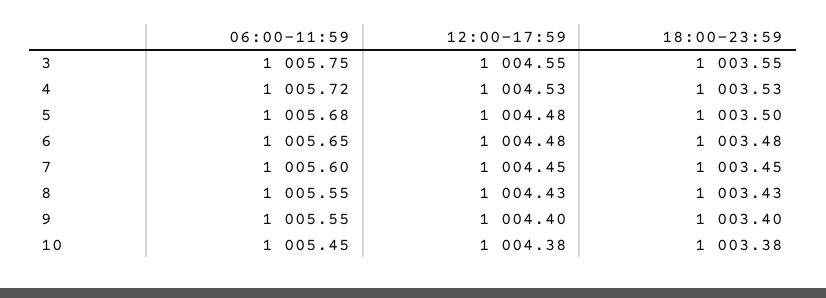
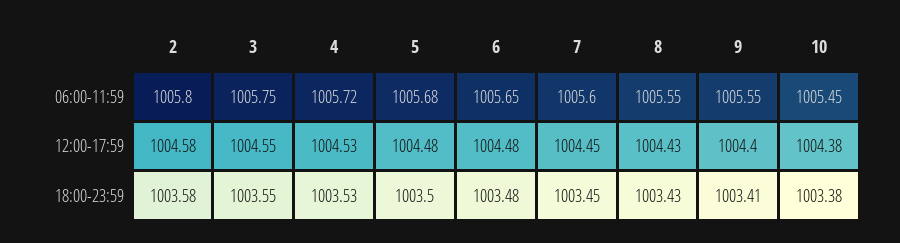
  {
    "06:00-11:59": {
      "3": 1005.75,
      "4": 1005.72,
      "5": 1005.68,
      "6": 1005.65,
      "7": 1005.6,
      "8": 1005.55,
      "9": 1005.55,
-     "10": 1005.45
+     "10": 1005.45,
+     "2": 1005.8
    },
    "12:00-17:59": {
      "3": 1004.55,
      "4": 1004.53,
      "5": 1004.48,
      "6": 1004.48,
      "7": 1004.45,
      "8": 1004.43,
      "9": 1004.4,
-     "10": 1004.38
+     "10": 1004.38,
+     "2": 1004.58
    },
    "18:00-23:59": {
      "3": 1003.55,
      "4": 1003.53,
      "5": 1003.5,
      "6": 1003.48,
      "7": 1003.45,
      "8": 1003.43,
-     "9": 1003.4,
+     "9": 1003.41,
-     "10": 1003.38
+     "10": 1003.38,
+     "2": 1003.58
    }
  }

